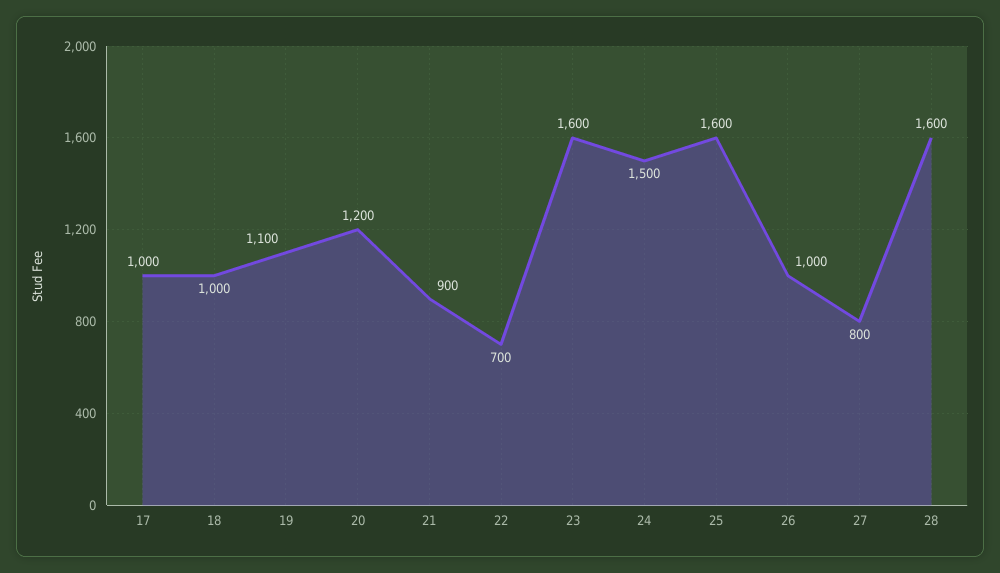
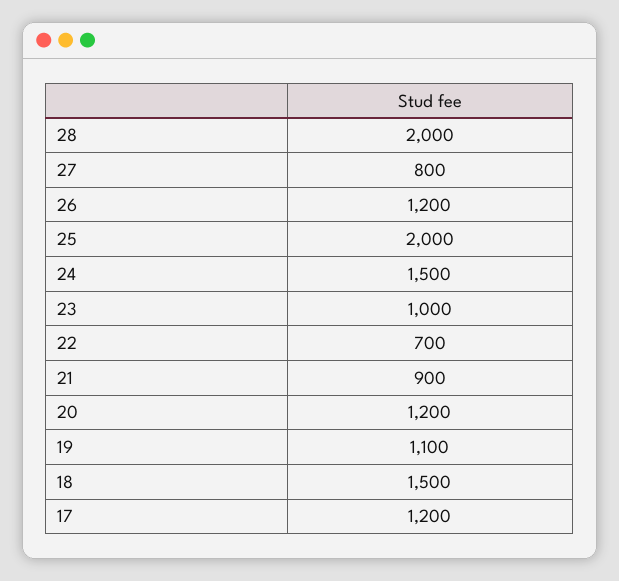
  {
-   "17": 1000,
+   "17": 1200,
-   "18": 1000,
+   "18": 1500,
    "19": 1100,
    "20": 1200,
    "21": 900,
    "22": 700,
-   "23": 1600,
+   "23": 1000,
    "24": 1500,
-   "25": 1600,
+   "25": 2000,
-   "26": 1000,
+   "26": 1200,
    "27": 800,
-   "28": 1600
+   "28": 2000
  }

